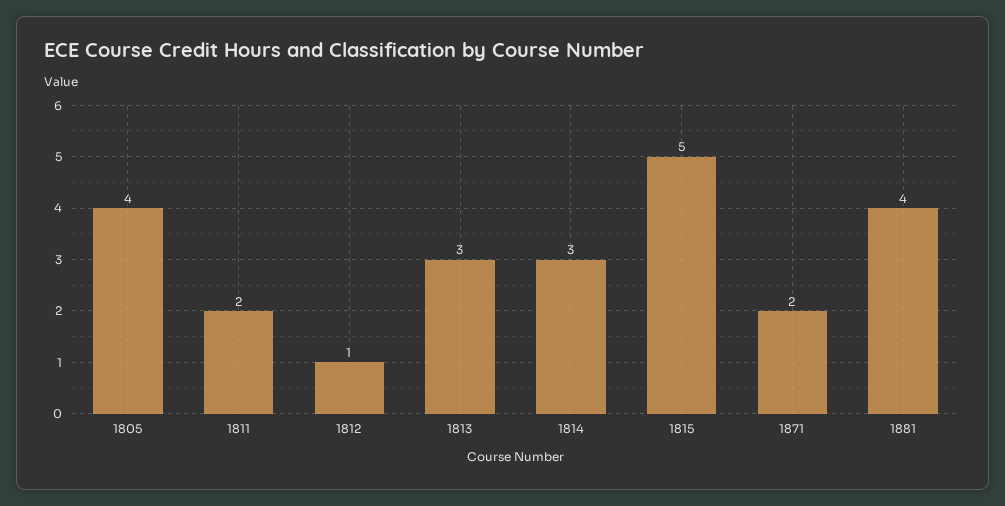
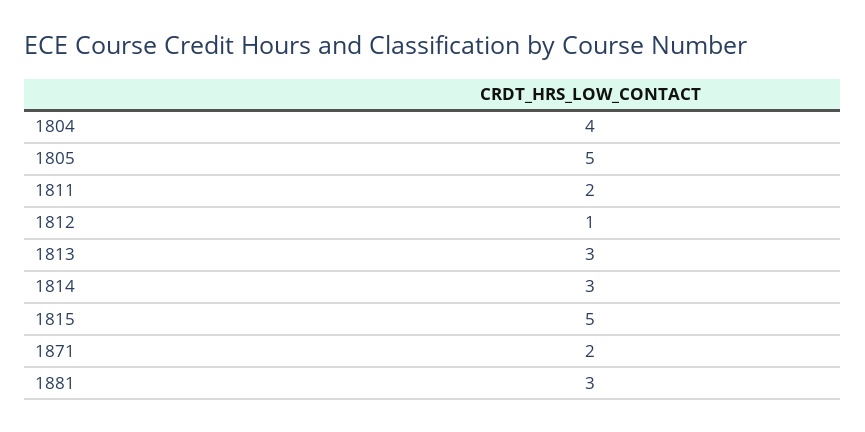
  {
-   "1805": 4,
+   "1805": 5,
    "1811": 2,
    "1812": 1,
    "1813": 3,
    "1814": 3,
    "1815": 5,
    "1871": 2,
-   "1881": 4
+   "1881": 3,
+   "1804": 4
  }

